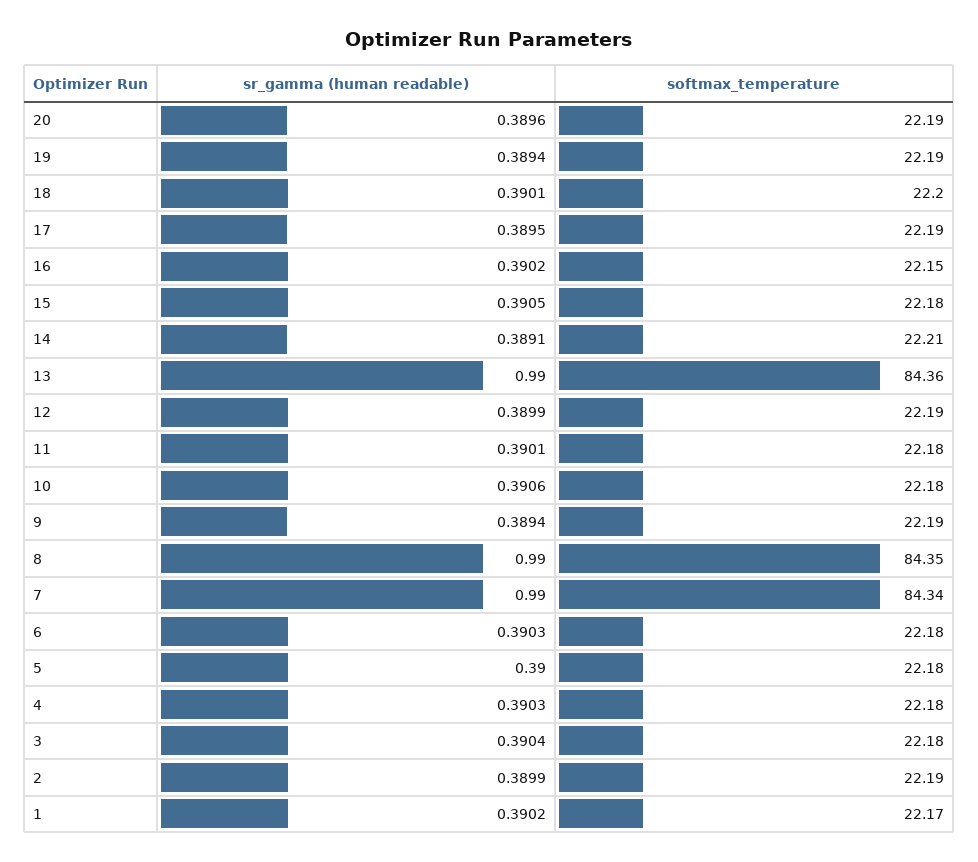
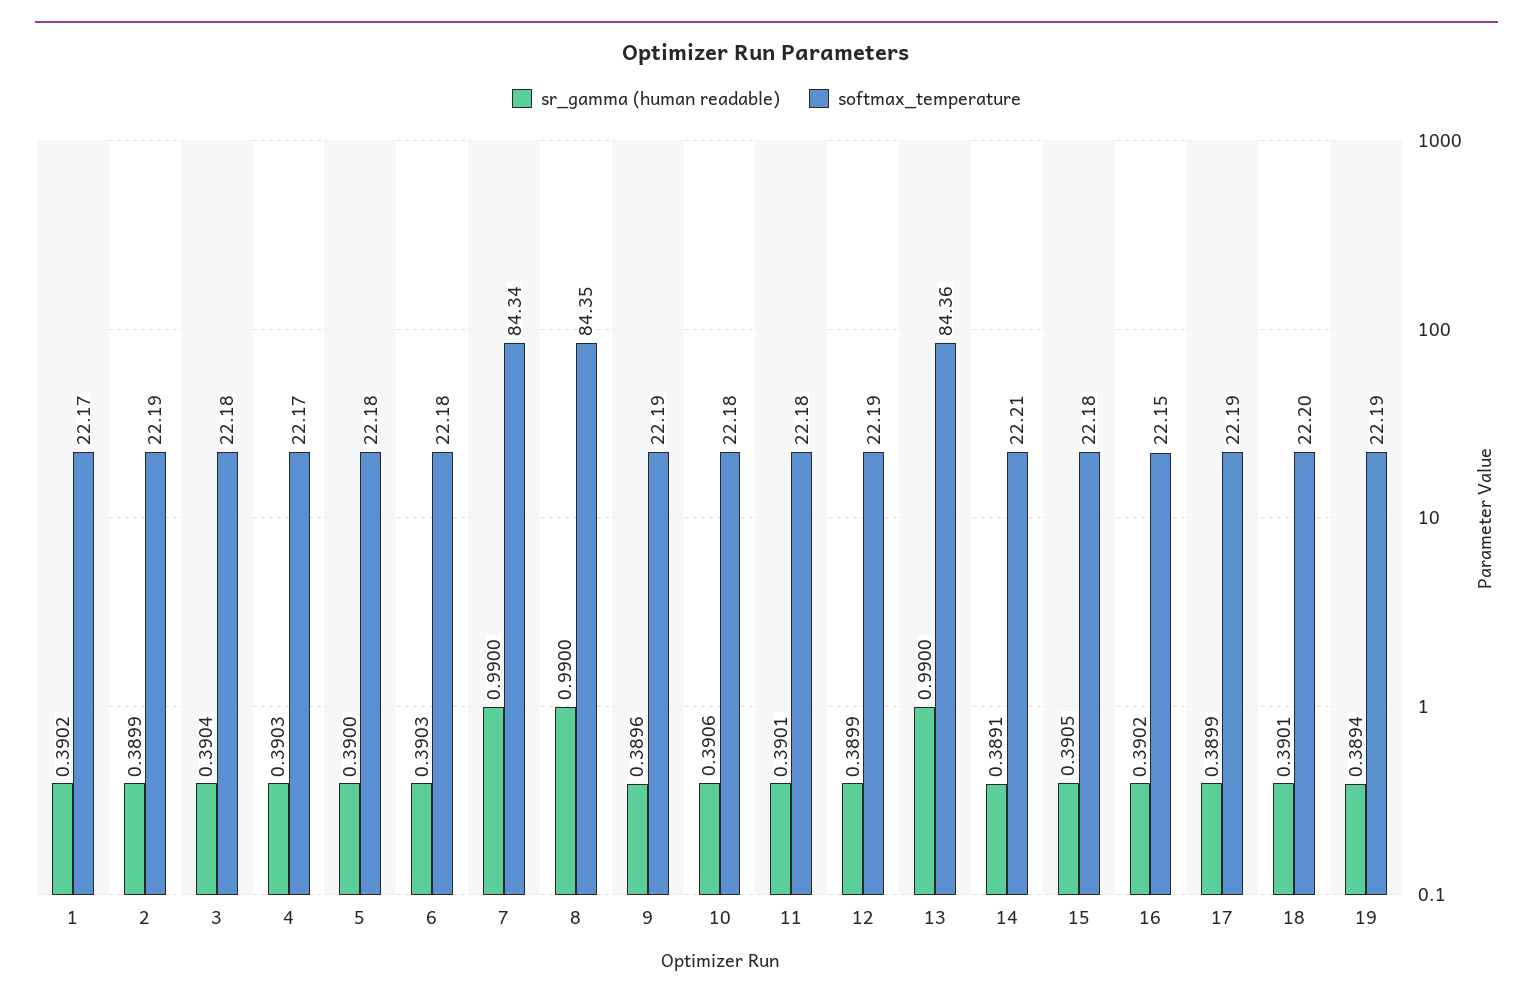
  {
    "sr_gamma (human readable)": {
-     "20": 0.3896,
      "19": 0.3894,
      "18": 0.3901,
-     "17": 0.3895,
+     "17": 0.3899,
      "16": 0.3902,
      "15": 0.3905,
      "14": 0.3891,
      "13": 0.99,
      "12": 0.3899,
      "11": 0.3901,
      "10": 0.3906,
-     "9": 0.3894,
+     "9": 0.3896,
      "8": 0.99,
      "7": 0.99,
      "6": 0.3903,
      "5": 0.39,
      "4": 0.3903,
      "3": 0.3904,
      "2": 0.3899,
      "1": 0.3902
    },
    "softmax_temperature": {
-     "20": 22.19,
      "19": 22.19,
      "18": 22.2,
      "17": 22.19,
      "16": 22.15,
      "15": 22.18,
      "14": 22.21,
      "13": 84.36,
      "12": 22.19,
      "11": 22.18,
      "10": 22.18,
      "9": 22.19,
      "8": 84.35,
      "7": 84.34,
      "6": 22.18,
      "5": 22.18,
-     "4": 22.18,
+     "4": 22.17,
      "3": 22.18,
      "2": 22.19,
      "1": 22.17
    }
  }

